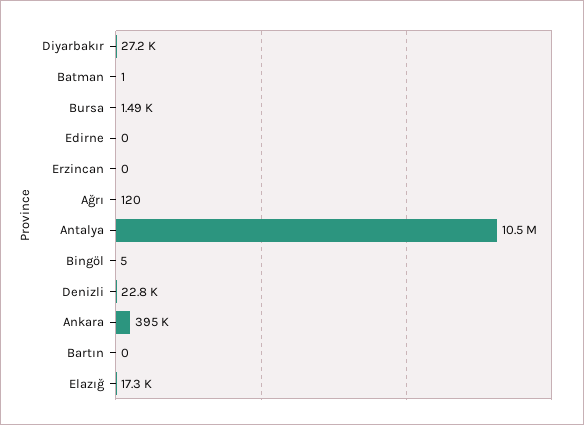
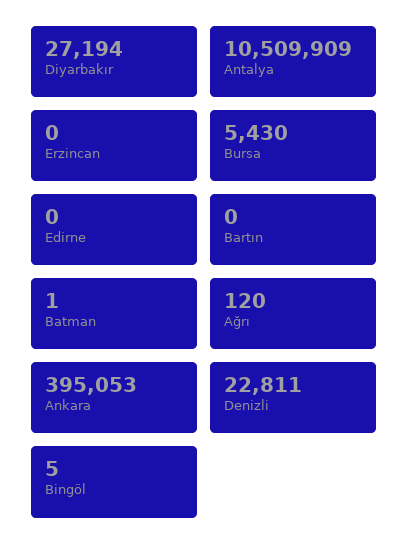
  {
    "Diyarbakır": 27194,
    "Batman": 1,
-   "Bursa": 1490,
+   "Bursa": 5430,
    "Edirne": 0,
    "Erzincan": 0,
    "Ağrı": 120,
    "Antalya": 10509909,
    "Bingöl": 5,
    "Denizli": 22811,
    "Ankara": 395053,
-   "Bartın": 0,
+   "Bartın": 0
-   "Elazığ": 17300
  }

